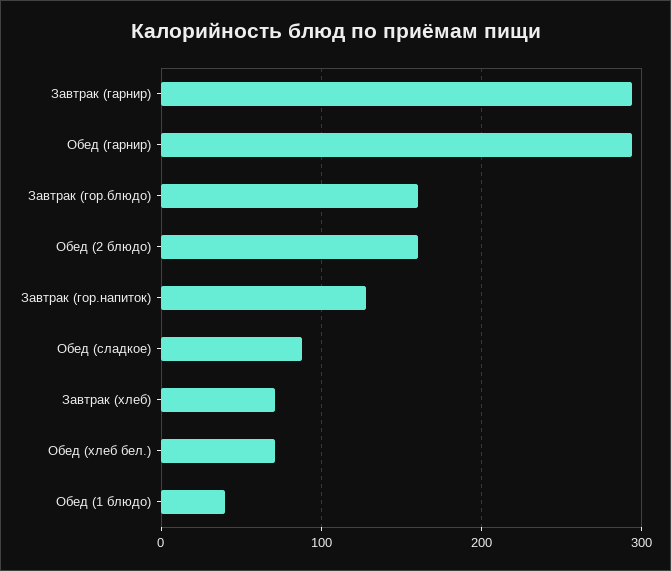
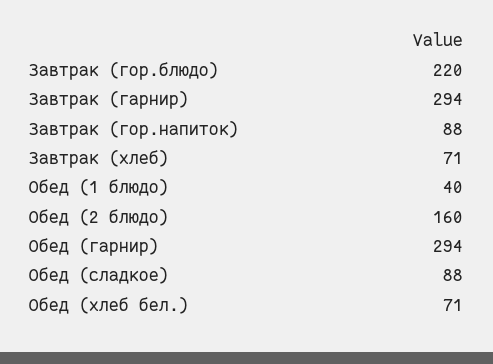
  {
    "Завтрак (гарнир)": 294,
    "Обед (гарнир)": 294,
-   "Завтрак (гор.блюдо)": 160,
+   "Завтрак (гор.блюдо)": 220,
    "Обед (2 блюдо)": 160,
-   "Завтрак (гор.напиток)": 130,
+   "Завтрак (гор.напиток)": 88,
    "Обед (сладкое)": 88,
    "Завтрак (хлеб)": 71,
    "Обед (хлеб бел.)": 71,
    "Обед (1 блюдо)": 40
  }

